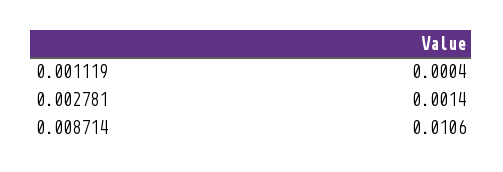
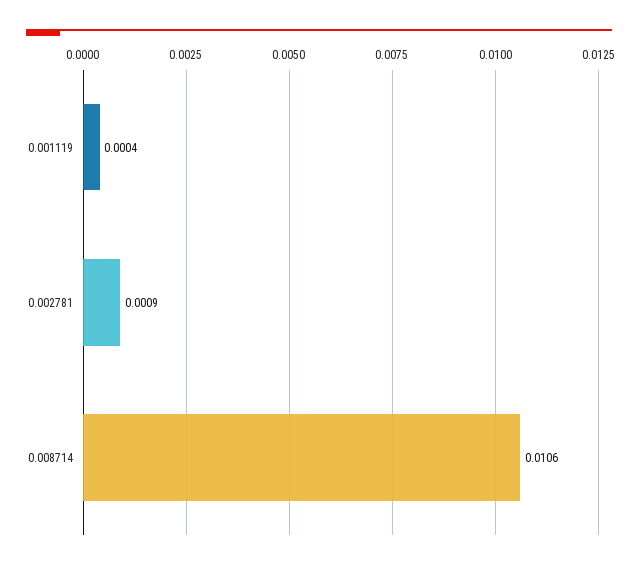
  {
    "0.001119": 0.0004,
-   "0.002781": 0.0014,
+   "0.002781": 0.0009,
    "0.008714": 0.0106
  }

